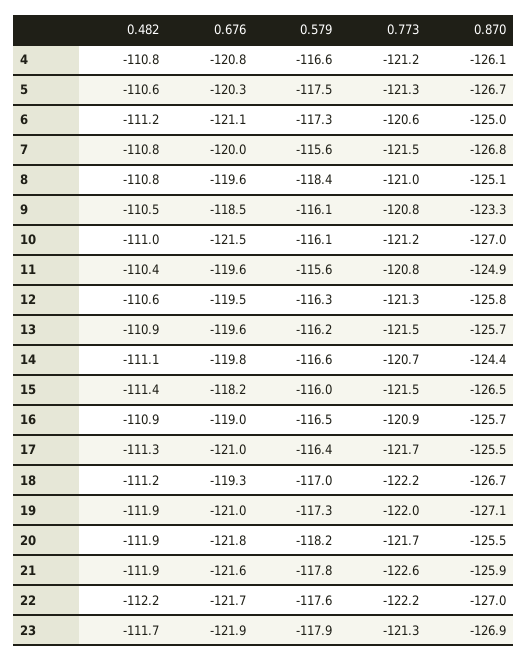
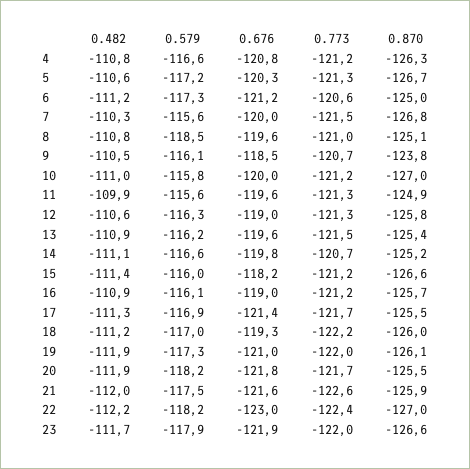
  {
    "0.482": {
      "4": -110.8,
      "5": -110.6,
      "6": -111.2,
-     "7": -110.8,
+     "7": -110.3,
      "8": -110.8,
      "9": -110.5,
      "10": -111,
-     "11": -110.4,
+     "11": -109.9,
      "12": -110.6,
      "13": -110.9,
      "14": -111.1,
      "15": -111.4,
      "16": -110.9,
      "17": -111.3,
      "18": -111.2,
      "19": -111.9,
      "20": -111.9,
-     "21": -111.9,
+     "21": -112,
      "22": -112.2,
      "23": -111.7
    },
    "0.676": {
      "4": -120.8,
      "5": -120.3,
-     "6": -121.1,
+     "6": -121.2,
      "7": -120,
      "8": -119.6,
      "9": -118.5,
-     "10": -121.5,
+     "10": -120,
      "11": -119.6,
-     "12": -119.5,
+     "12": -119,
      "13": -119.6,
      "14": -119.8,
      "15": -118.2,
      "16": -119,
-     "17": -121,
+     "17": -121.4,
      "18": -119.3,
      "19": -121,
      "20": -121.8,
      "21": -121.6,
-     "22": -121.7,
+     "22": -123,
      "23": -121.9
    },
    "0.579": {
      "4": -116.6,
-     "5": -117.5,
+     "5": -117.2,
      "6": -117.3,
      "7": -115.6,
-     "8": -118.4,
+     "8": -118.5,
      "9": -116.1,
-     "10": -116.1,
+     "10": -115.8,
      "11": -115.6,
      "12": -116.3,
      "13": -116.2,
      "14": -116.6,
      "15": -116,
-     "16": -116.5,
+     "16": -116.1,
-     "17": -116.4,
+     "17": -116.9,
      "18": -117,
      "19": -117.3,
      "20": -118.2,
-     "21": -117.8,
+     "21": -117.5,
-     "22": -117.6,
+     "22": -118.2,
      "23": -117.9
    },
    "0.773": {
      "4": -121.2,
      "5": -121.3,
      "6": -120.6,
      "7": -121.5,
      "8": -121,
-     "9": -120.8,
+     "9": -120.7,
      "10": -121.2,
-     "11": -120.8,
+     "11": -121.3,
      "12": -121.3,
      "13": -121.5,
      "14": -120.7,
-     "15": -121.5,
+     "15": -121.2,
-     "16": -120.9,
+     "16": -121.2,
      "17": -121.7,
      "18": -122.2,
      "19": -122,
      "20": -121.7,
      "21": -122.6,
-     "22": -122.2,
+     "22": -122.4,
-     "23": -121.3
+     "23": -122
    },
    "0.870": {
-     "4": -126.1,
+     "4": -126.3,
      "5": -126.7,
      "6": -125,
      "7": -126.8,
      "8": -125.1,
-     "9": -123.3,
+     "9": -123.8,
      "10": -127,
      "11": -124.9,
      "12": -125.8,
-     "13": -125.7,
+     "13": -125.4,
-     "14": -124.4,
+     "14": -125.2,
-     "15": -126.5,
+     "15": -126.6,
      "16": -125.7,
      "17": -125.5,
-     "18": -126.7,
+     "18": -126,
-     "19": -127.1,
+     "19": -126.1,
      "20": -125.5,
      "21": -125.9,
      "22": -127,
-     "23": -126.9
+     "23": -126.6
    }
  }

